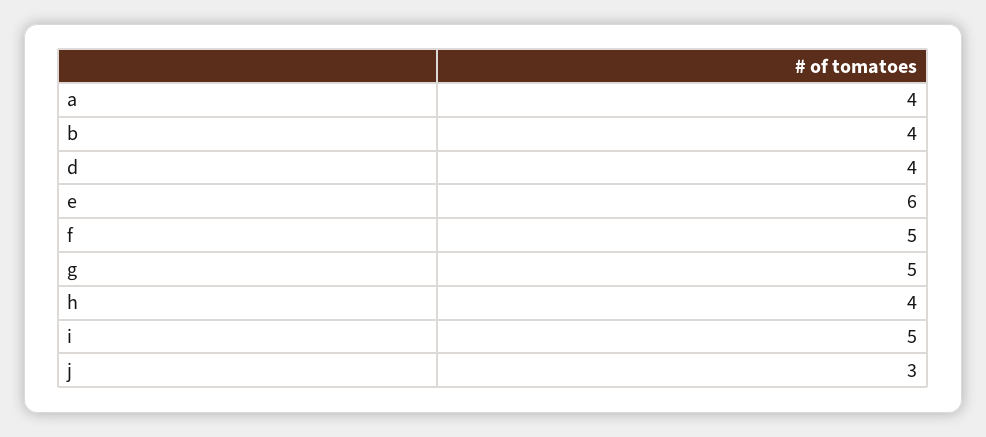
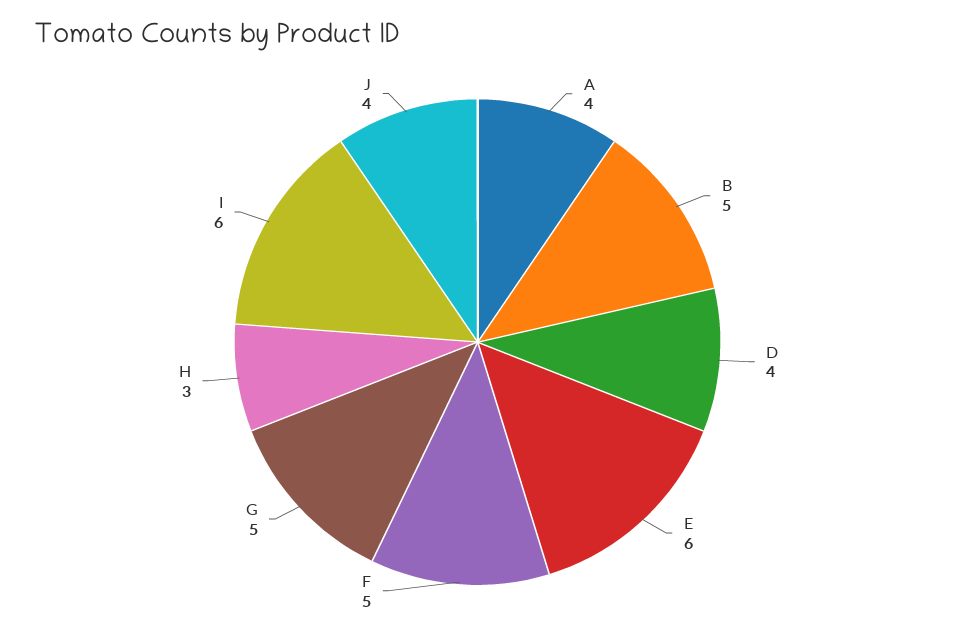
  {
    "a": 4,
-   "b": 4,
+   "b": 5,
    "d": 4,
    "e": 6,
    "f": 5,
    "g": 5,
-   "h": 4,
+   "h": 3,
-   "i": 5,
+   "i": 6,
-   "j": 3
+   "j": 4
  }

